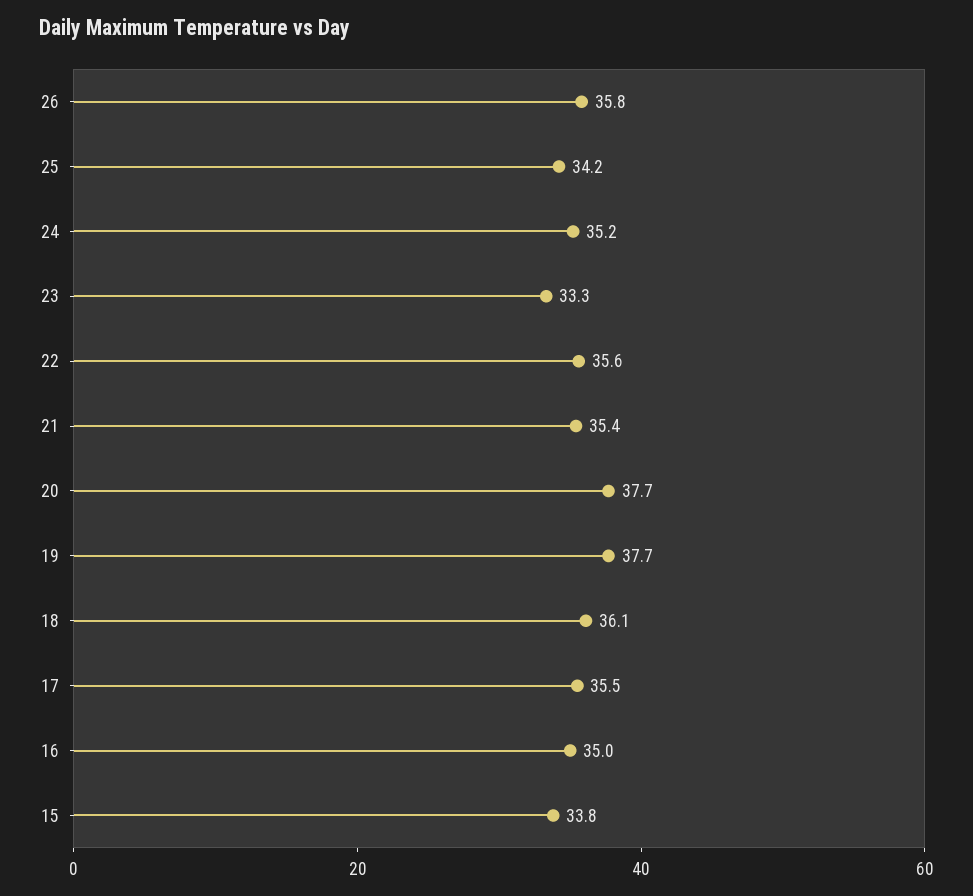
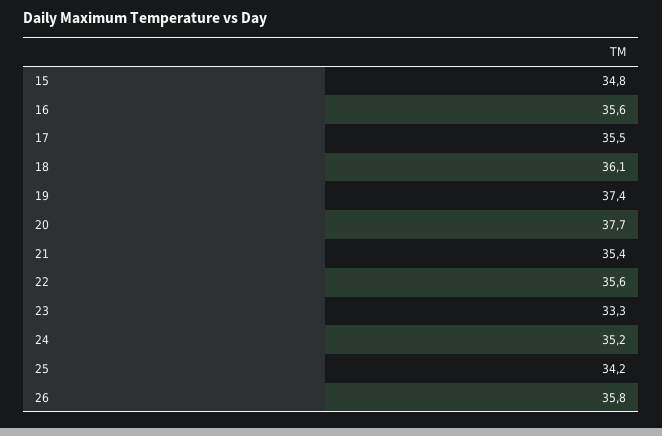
  {
    "26": 35.8,
    "25": 34.2,
    "24": 35.2,
    "23": 33.3,
    "22": 35.6,
    "21": 35.4,
    "20": 37.7,
-   "19": 37.7,
+   "19": 37.4,
    "18": 36.1,
    "17": 35.5,
-   "16": 35,
+   "16": 35.6,
-   "15": 33.8
+   "15": 34.8
  }

